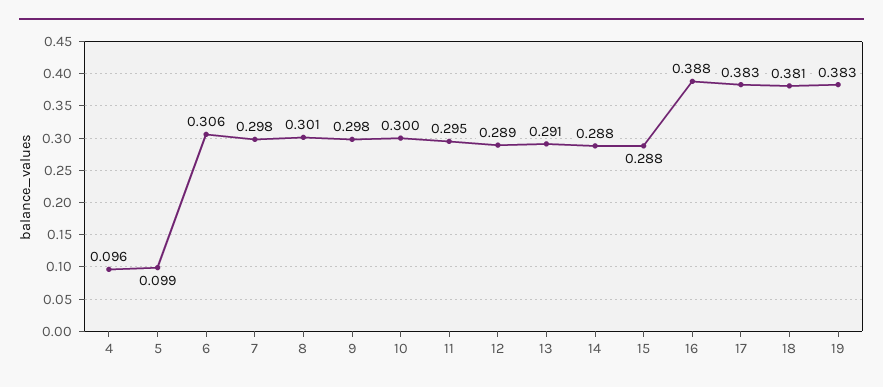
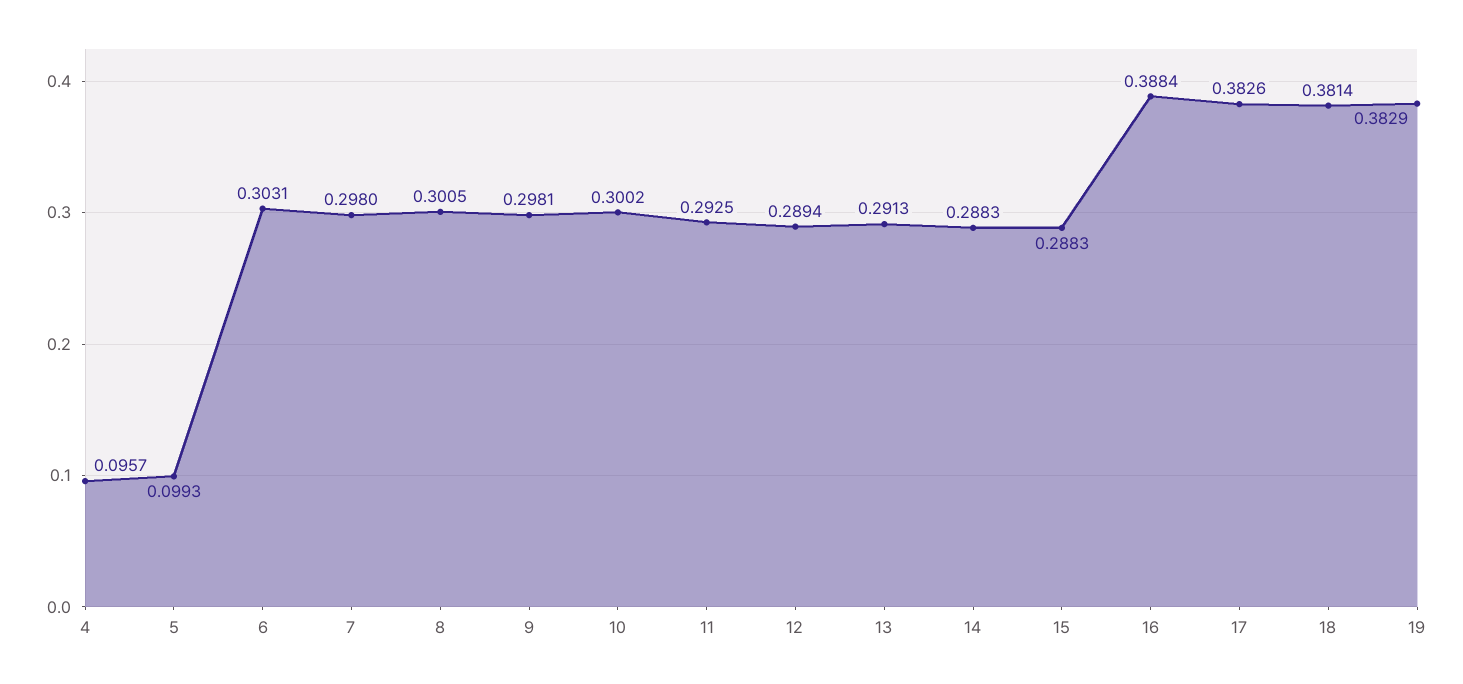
  {
    "4": 0.0957,
    "5": 0.0993,
-   "6": 0.306,
+   "6": 0.3031,
    "7": 0.298,
    "8": 0.3005,
    "9": 0.2981,
    "10": 0.3002,
-   "11": 0.295,
+   "11": 0.2925,
    "12": 0.2894,
    "13": 0.2913,
    "14": 0.2883,
    "15": 0.2883,
    "16": 0.3884,
    "17": 0.3826,
    "18": 0.3814,
    "19": 0.3829
  }

